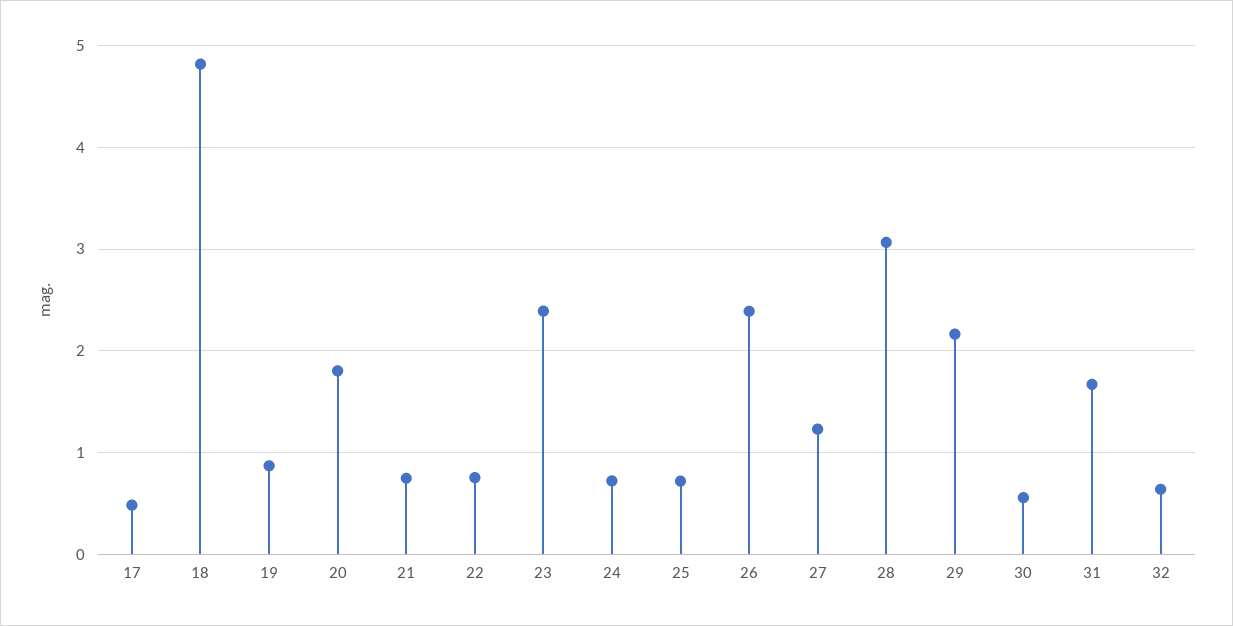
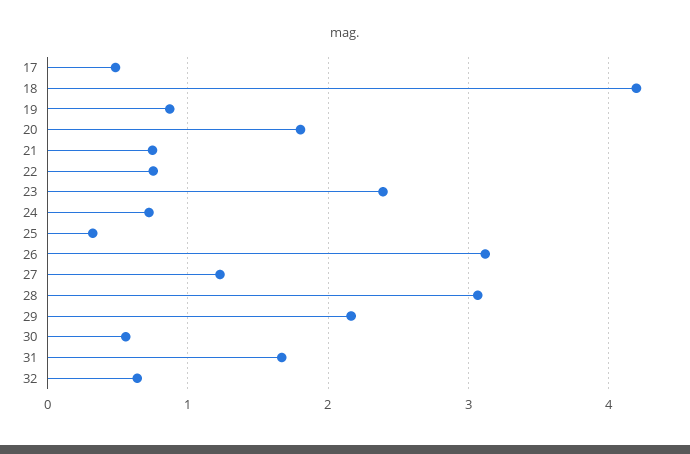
  {
    "17": 0.5,
-   "18": 4.8,
+   "18": 4.2,
    "19": 0.9,
    "20": 1.8,
    "21": 0.7,
    "22": 0.8,
    "23": 2.4,
    "24": 0.7,
-   "25": 0.7,
+   "25": 0.3,
-   "26": 2.4,
+   "26": 3.1,
    "27": 1.2,
    "28": 3.1,
    "29": 2.2,
    "30": 0.6,
    "31": 1.7,
    "32": 0.6
  }

